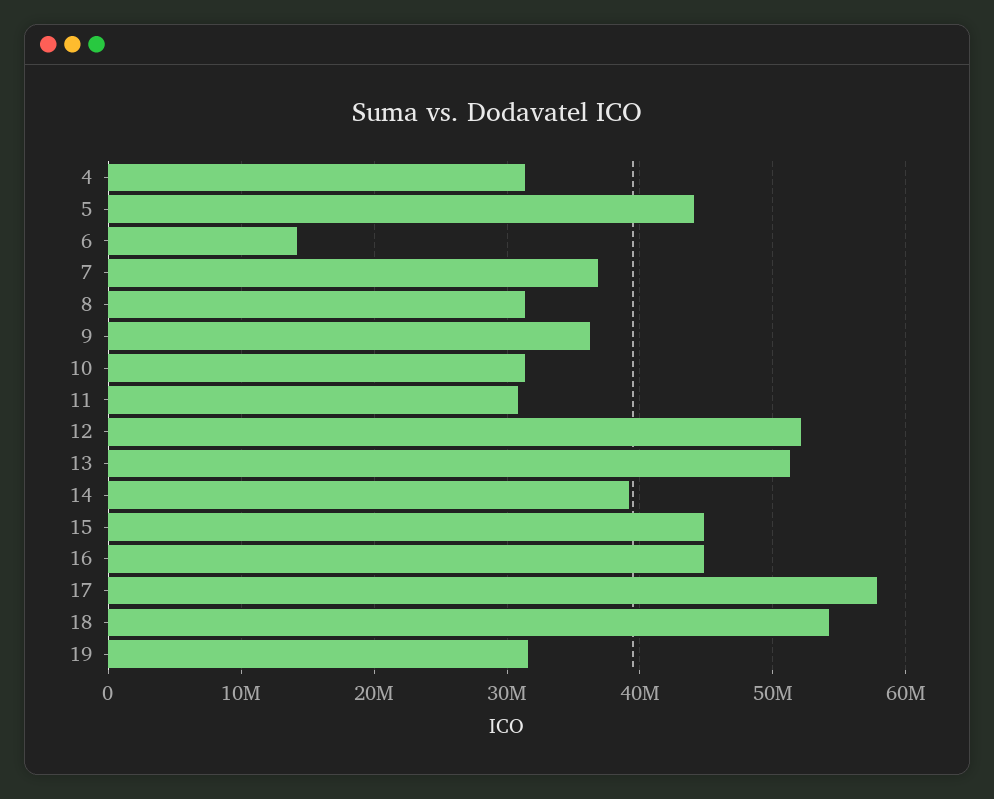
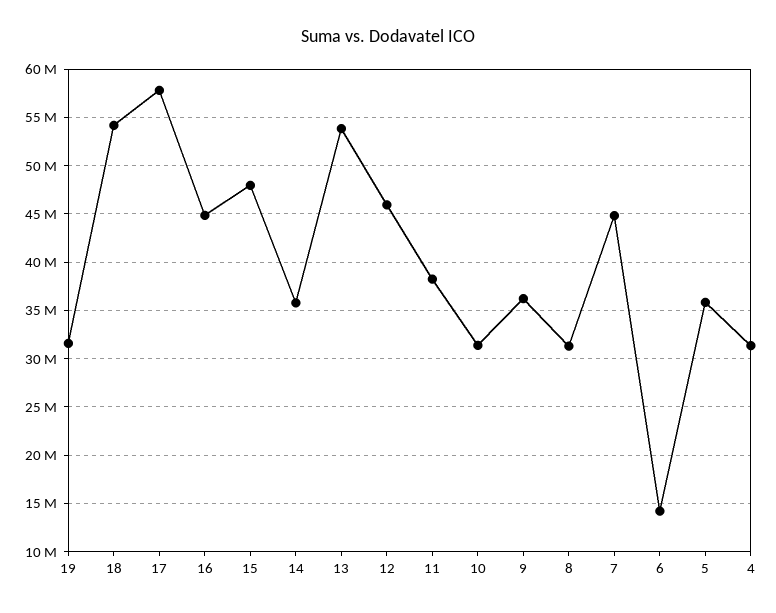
  {
    "4": 31000000,
-   "5": 44000000,
+   "5": 36000000,
    "6": 14000000,
-   "7": 37000000,
+   "7": 45000000,
    "8": 31000000,
    "9": 36000000,
    "10": 31000000,
-   "11": 31000000,
+   "11": 38000000,
-   "12": 52000000,
+   "12": 46000000,
-   "13": 51000000,
+   "13": 54000000,
-   "14": 39000000,
+   "14": 36000000,
-   "15": 45000000,
+   "15": 48000000,
    "16": 45000000,
    "17": 58000000,
    "18": 54000000,
    "19": 32000000
  }

